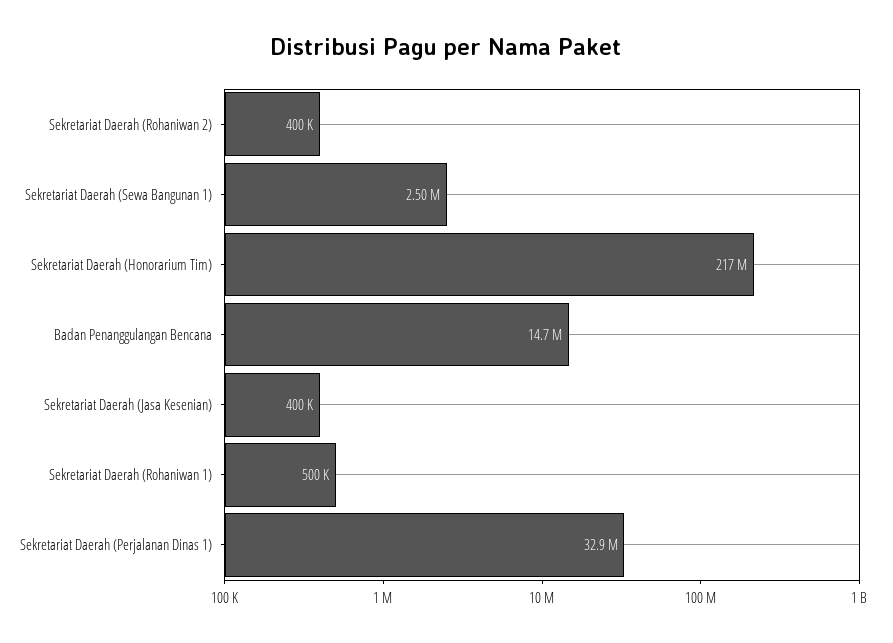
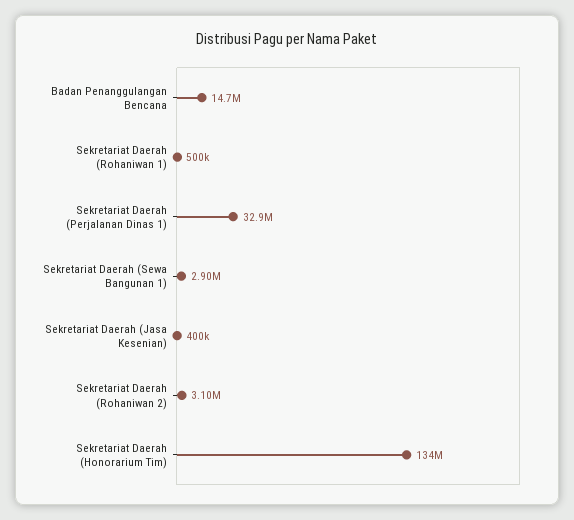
  {
-   "Sekretariat Daerah (Rohaniwan 2)": 400000,
+   "Sekretariat Daerah (Rohaniwan 2)": 3100000,
-   "Sekretariat Daerah (Sewa Bangunan 1)": 2500000,
+   "Sekretariat Daerah (Sewa Bangunan 1)": 2900000,
-   "Sekretariat Daerah (Honorarium Tim)": 217000000,
+   "Sekretariat Daerah (Honorarium Tim)": 134000000,
    "Badan Penanggulangan Bencana": 14700000,
    "Sekretariat Daerah (Jasa Kesenian)": 400000,
    "Sekretariat Daerah (Rohaniwan 1)": 500000,
    "Sekretariat Daerah (Perjalanan Dinas 1)": 32900000
  }

